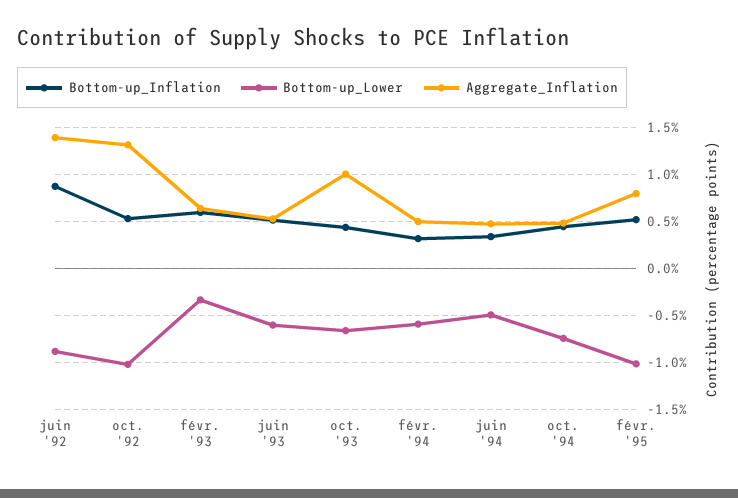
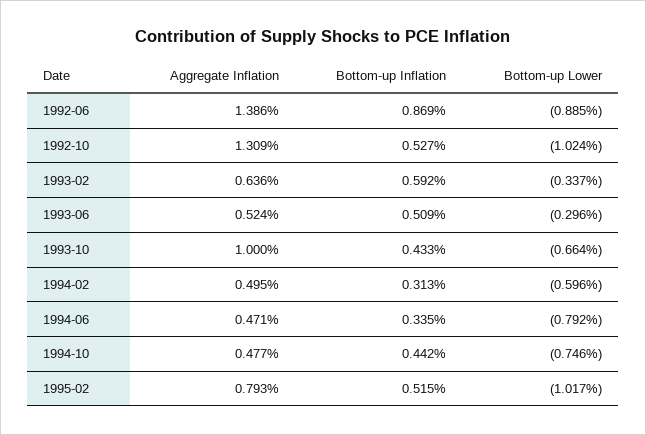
  {
    "Bottom-up_Inflation": {
      "juin '92": 0.869,
      "oct. '92": 0.527,
      "févr. '93": 0.592,
      "juin '93": 0.509,
      "oct. '93": 0.433,
      "févr. '94": 0.313,
      "juin '94": 0.335,
      "oct. '94": 0.442,
      "févr. '95": 0.515
    },
    "Bottom-up_Lower": {
      "juin '92": -0.885,
      "oct. '92": -1.024,
      "févr. '93": -0.337,
-     "juin '93": -0.6,
+     "juin '93": -0.296,
      "oct. '93": -0.664,
      "févr. '94": -0.596,
-     "juin '94": -0.5,
+     "juin '94": -0.792,
      "oct. '94": -0.746,
      "févr. '95": -1.017
    },
    "Aggregate_Inflation": {
      "juin '92": 1.386,
      "oct. '92": 1.309,
      "févr. '93": 0.636,
      "juin '93": 0.524,
      "oct. '93": 1,
      "févr. '94": 0.495,
      "juin '94": 0.471,
      "oct. '94": 0.477,
      "févr. '95": 0.793
    }
  }

